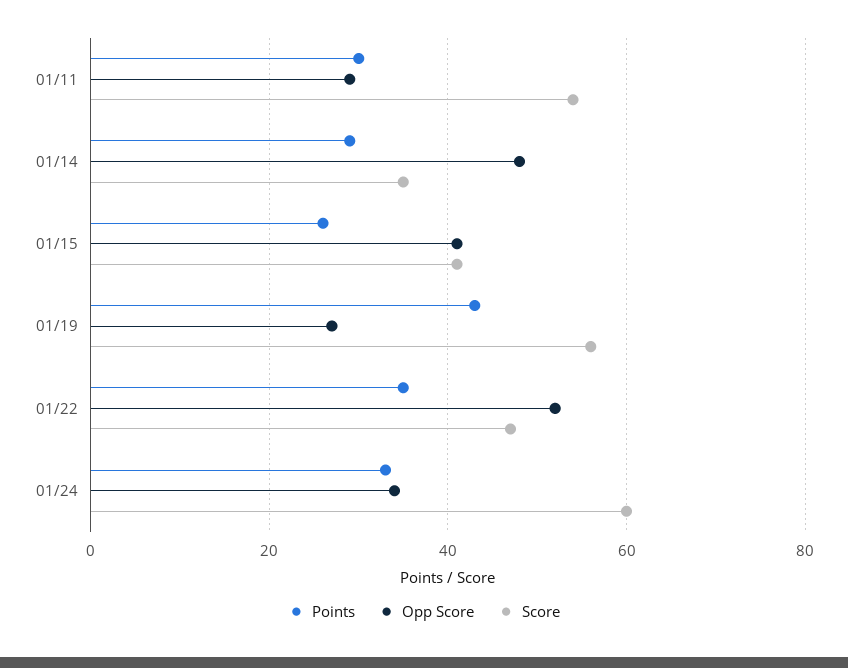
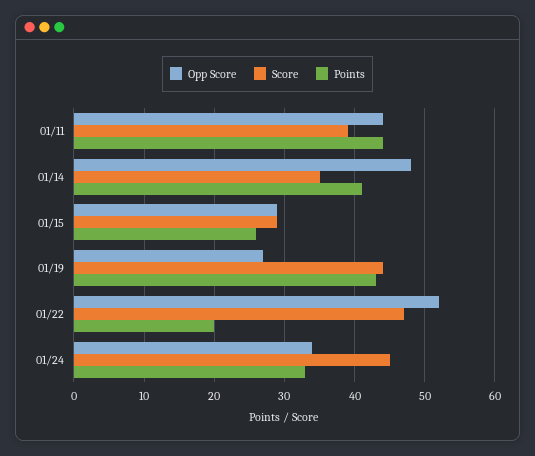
  {
    "Points": {
-     "01/11": 30,
+     "01/11": 44,
-     "01/14": 30,
+     "01/14": 41,
      "01/15": 26,
      "01/19": 43,
-     "01/22": 35,
+     "01/22": 20,
      "01/24": 33
    },
    "Opp Score": {
-     "01/11": 30,
+     "01/11": 44,
      "01/14": 48,
-     "01/15": 40,
+     "01/15": 29,
      "01/19": 27,
      "01/22": 52,
      "01/24": 34
    },
    "Score": {
-     "01/11": 55,
+     "01/11": 39,
      "01/14": 35,
-     "01/15": 40,
+     "01/15": 29,
-     "01/19": 55,
+     "01/19": 44,
      "01/22": 47,
-     "01/24": 60
+     "01/24": 45
    }
  }

